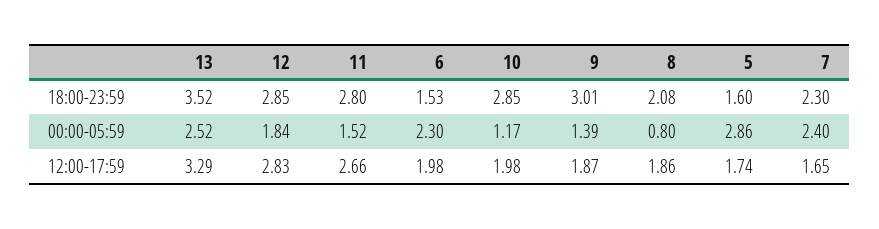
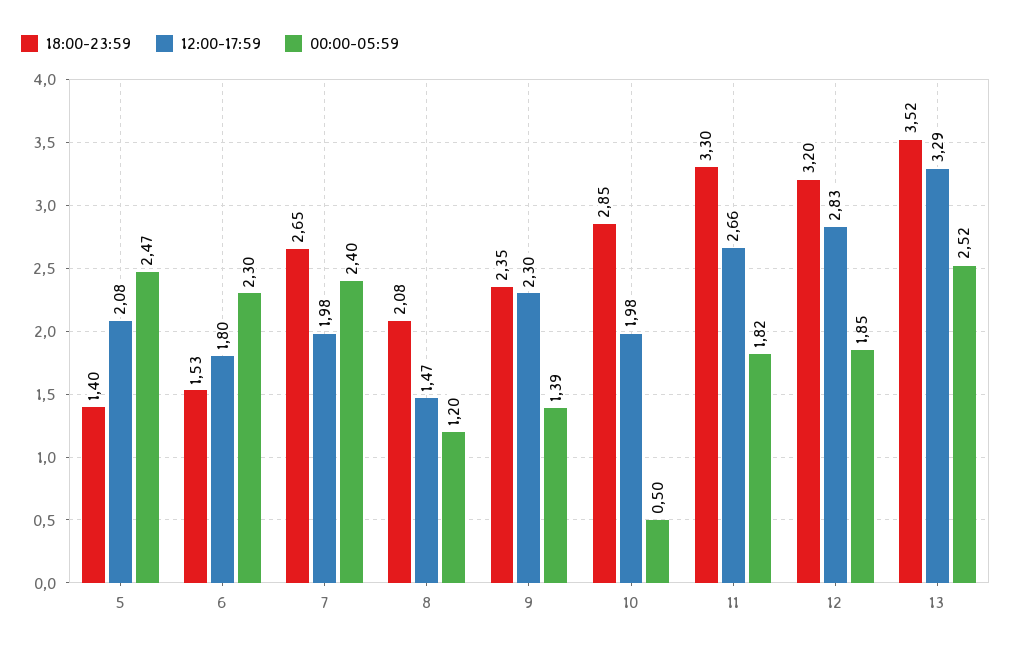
  {
    "18:00-23:59": {
      "13": 3.52,
-     "12": 2.85,
+     "12": 3.2,
-     "11": 2.8,
+     "11": 3.3,
      "6": 1.53,
      "10": 2.85,
-     "9": 3.01,
+     "9": 2.35,
      "8": 2.08,
-     "5": 1.6,
+     "5": 1.4,
-     "7": 2.3
+     "7": 2.65
    },
    "00:00-05:59": {
      "13": 2.52,
-     "12": 1.84,
+     "12": 1.85,
-     "11": 1.52,
+     "11": 1.82,
      "6": 2.3,
-     "10": 1.17,
+     "10": 0.5,
      "9": 1.39,
-     "8": 0.8,
+     "8": 1.2,
-     "5": 2.86,
+     "5": 2.47,
      "7": 2.4
    },
    "12:00-17:59": {
      "13": 3.29,
      "12": 2.83,
      "11": 2.66,
-     "6": 1.98,
+     "6": 1.8,
      "10": 1.98,
-     "9": 1.87,
+     "9": 2.3,
-     "8": 1.86,
+     "8": 1.47,
-     "5": 1.74,
+     "5": 2.08,
-     "7": 1.65
+     "7": 1.98
    }
  }

